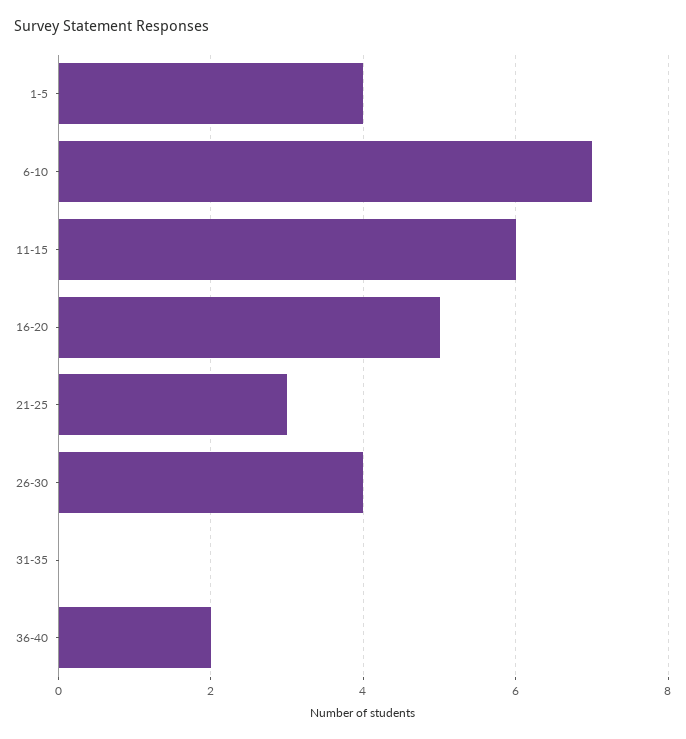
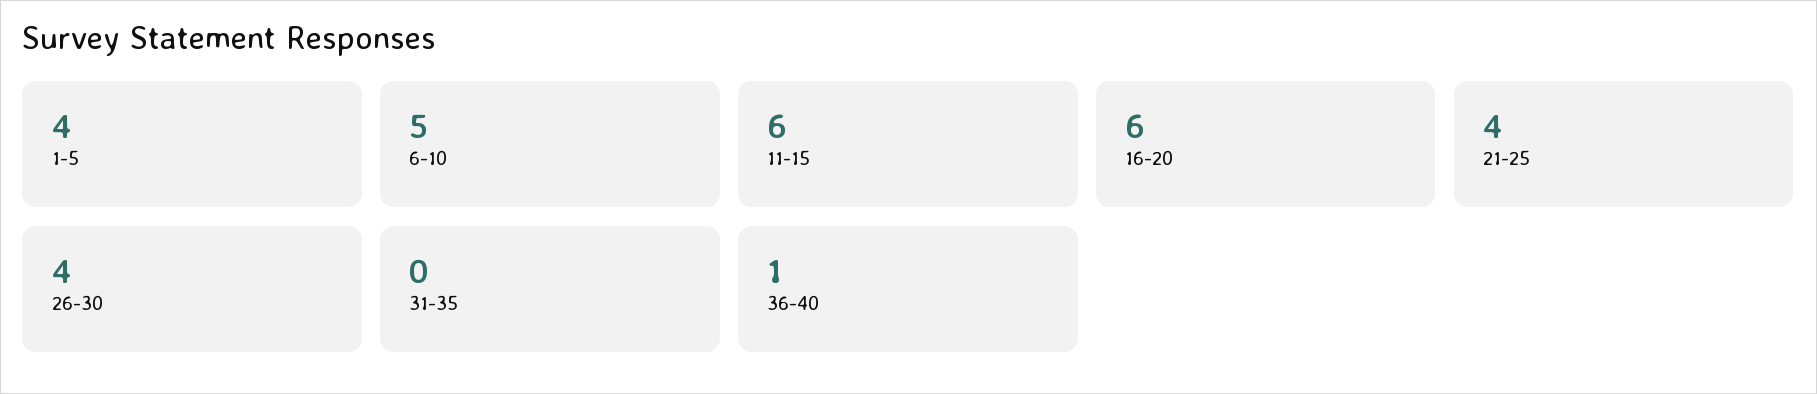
  {
    "1-5": 4,
-   "6-10": 7,
+   "6-10": 5,
    "11-15": 6,
-   "16-20": 5,
+   "16-20": 6,
-   "21-25": 3,
+   "21-25": 4,
    "26-30": 4,
    "31-35": 0,
-   "36-40": 2
+   "36-40": 1
  }

